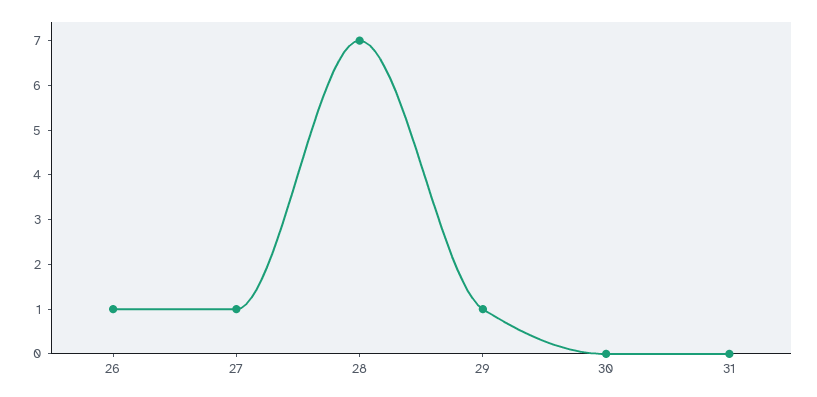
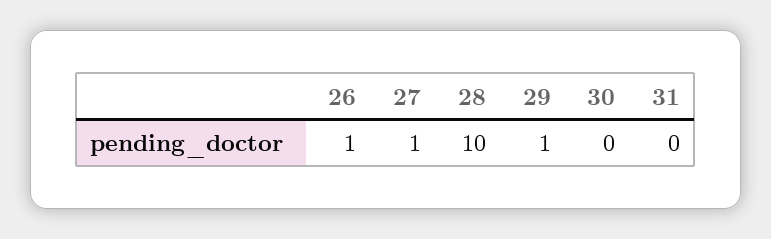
  {
    "26": 1,
    "27": 1,
-   "28": 7,
+   "28": 10,
    "29": 1,
    "30": 0,
    "31": 0
  }

